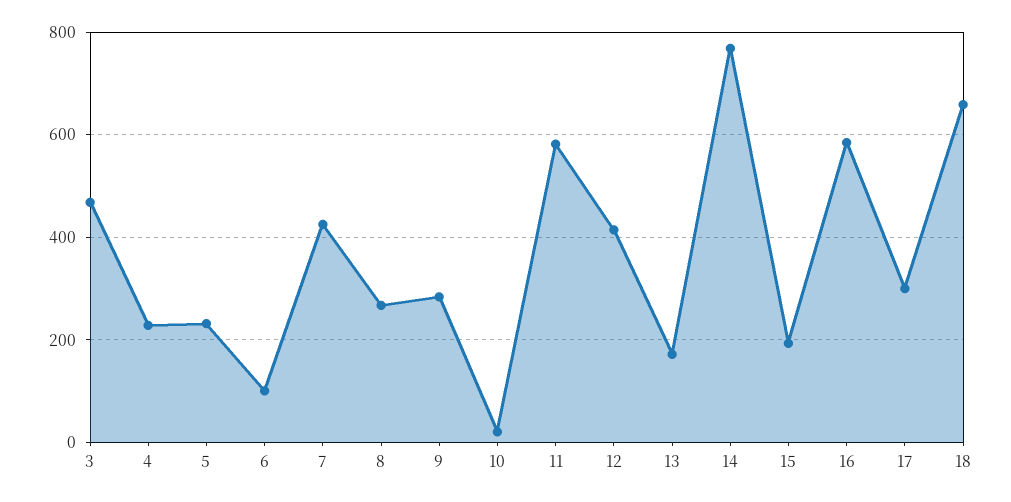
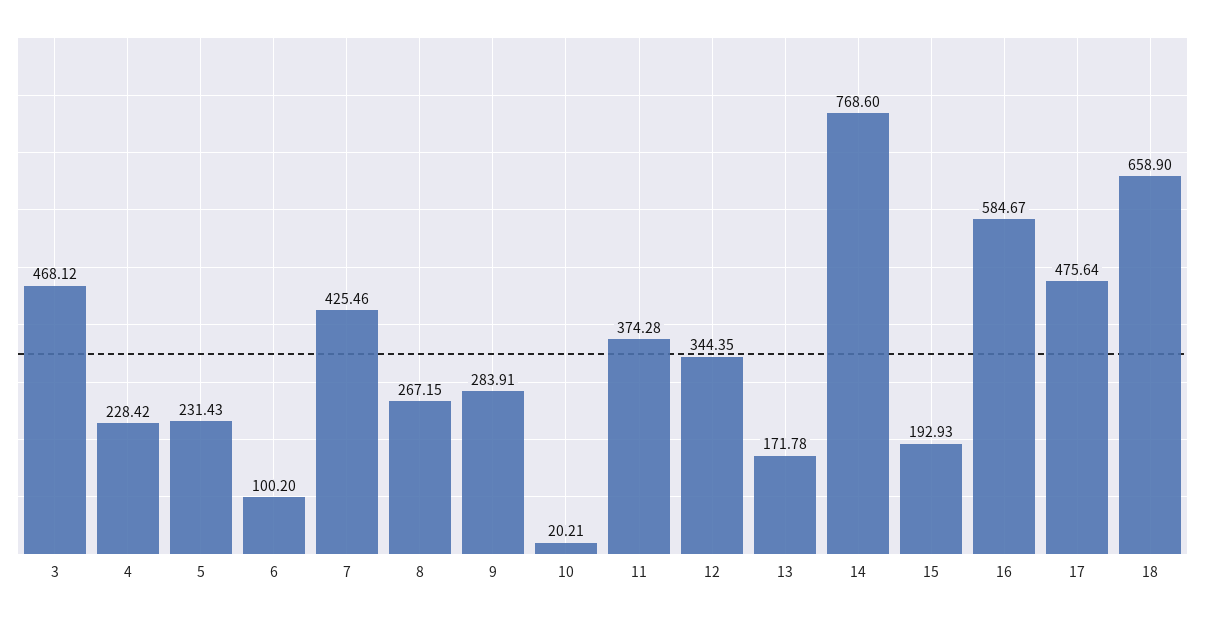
  {
    "3": 468.12,
    "4": 228.42,
    "5": 231.43,
    "6": 100.2,
    "7": 425.46,
    "8": 267.15,
    "9": 283.91,
    "10": 20.21,
-   "11": 580,
+   "11": 374.28,
-   "12": 420,
+   "12": 344.35,
    "13": 171.78,
    "14": 768.6,
    "15": 192.93,
    "16": 584.67,
-   "17": 300,
+   "17": 475.64,
    "18": 658.9
  }

